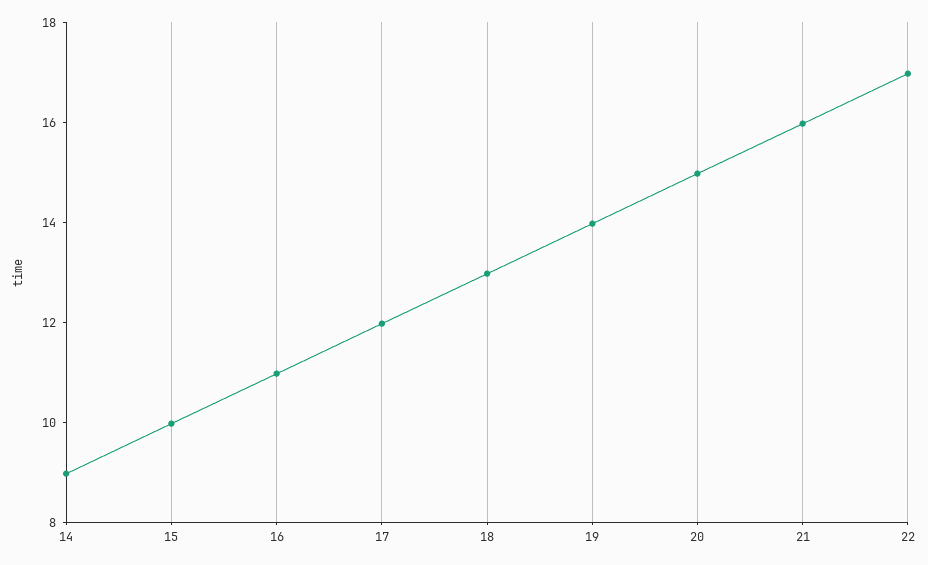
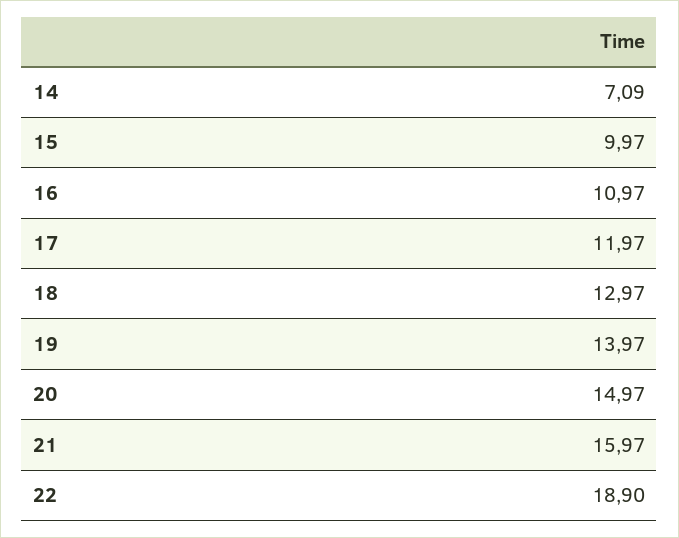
  {
-   "14": 9,
+   "14": 7.09,
    "15": 9.97,
    "16": 10.97,
    "17": 11.97,
    "18": 12.97,
    "19": 13.97,
    "20": 14.97,
    "21": 15.97,
-   "22": 17
+   "22": 18.9
  }

